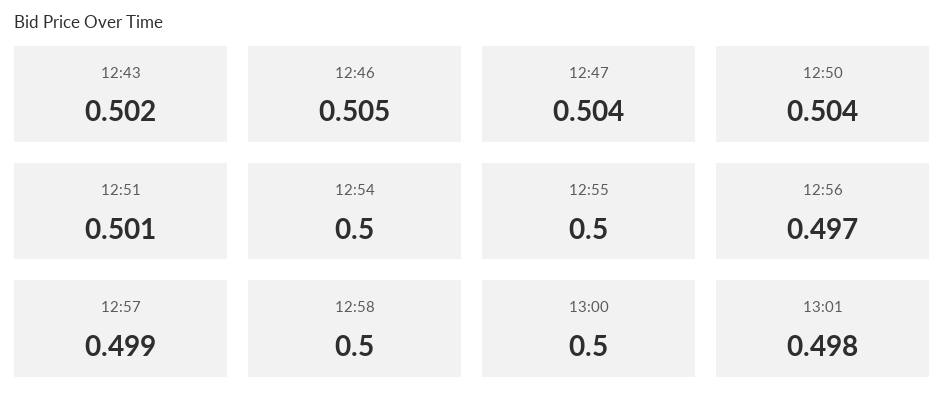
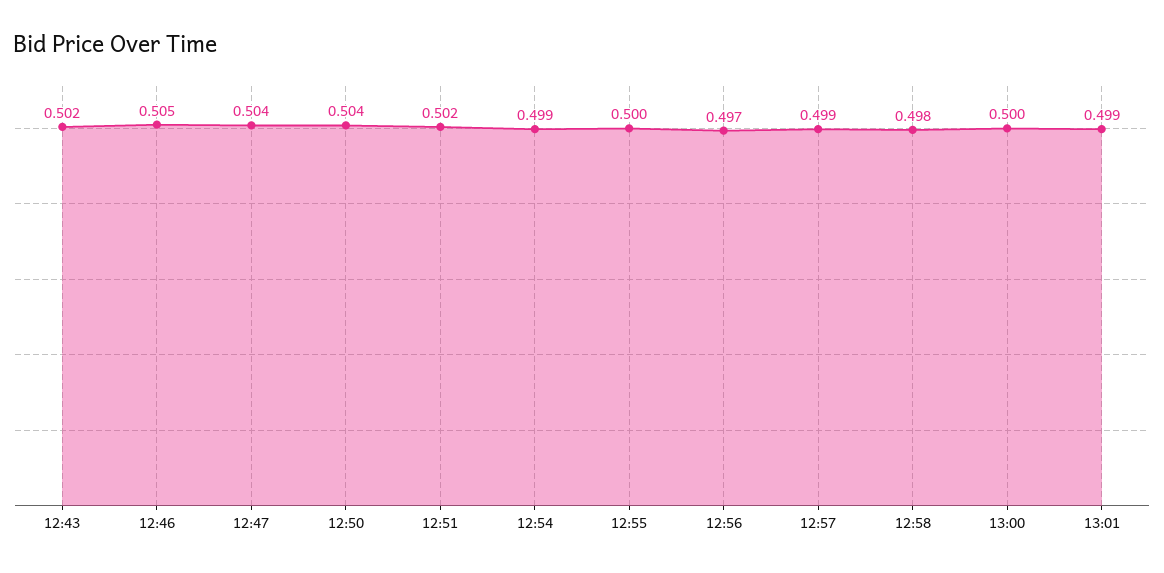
  {
    "12:43": 0.502,
    "12:46": 0.505,
    "12:47": 0.504,
    "12:50": 0.504,
-   "12:51": 0.501,
+   "12:51": 0.502,
-   "12:54": 0.5,
+   "12:54": 0.499,
    "12:55": 0.5,
    "12:56": 0.497,
    "12:57": 0.499,
-   "12:58": 0.5,
+   "12:58": 0.498,
    "13:00": 0.5,
-   "13:01": 0.498
+   "13:01": 0.499
  }

